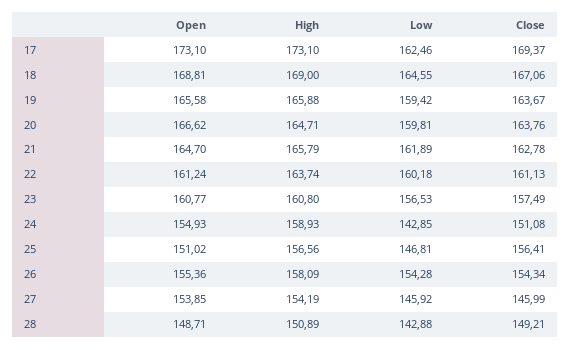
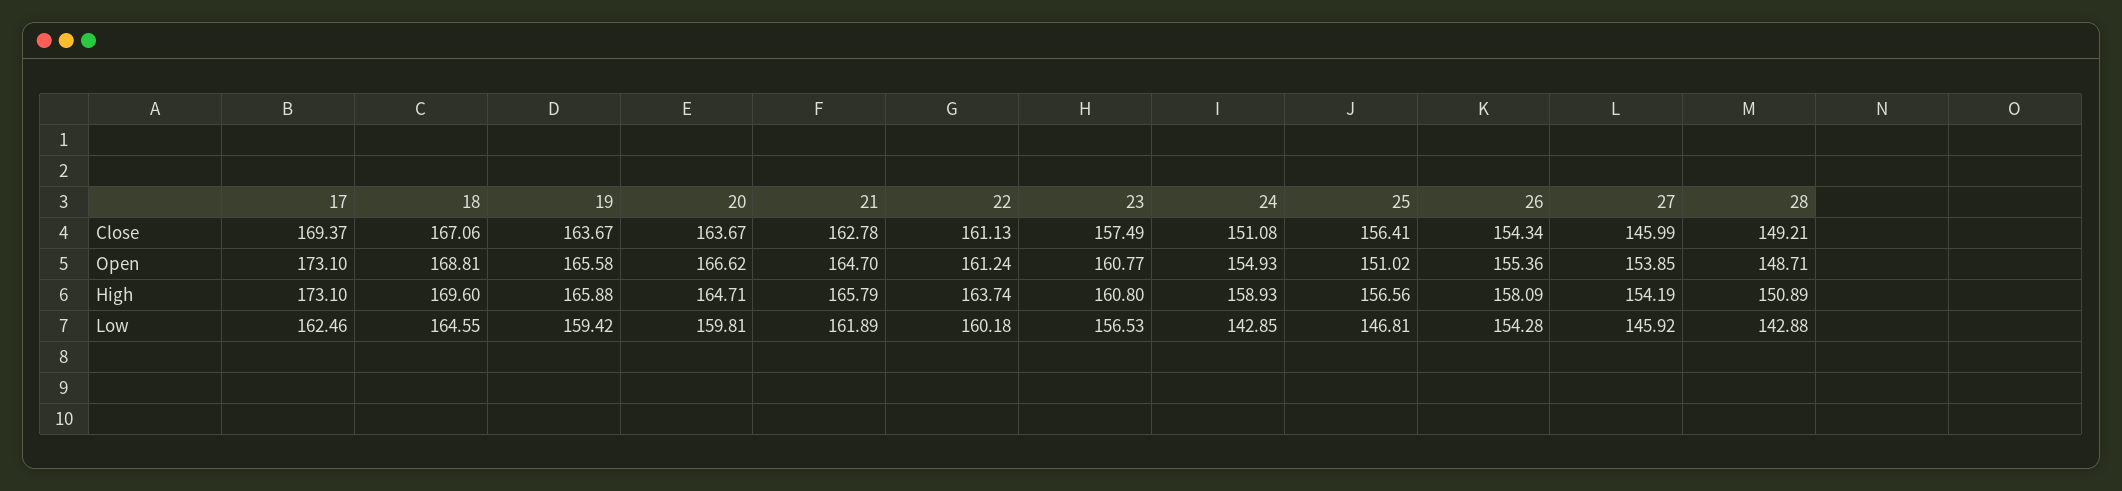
  {
    "Open": {
      "17": 173.1,
      "18": 168.81,
      "19": 165.58,
      "20": 166.62,
      "21": 164.7,
      "22": 161.24,
      "23": 160.77,
      "24": 154.93,
      "25": 151.02,
      "26": 155.36,
      "27": 153.85,
      "28": 148.71
    },
    "High": {
      "17": 173.1,
-     "18": 169,
+     "18": 169.6,
      "19": 165.88,
      "20": 164.71,
      "21": 165.79,
      "22": 163.74,
      "23": 160.8,
      "24": 158.93,
      "25": 156.56,
      "26": 158.09,
      "27": 154.19,
      "28": 150.89
    },
    "Low": {
      "17": 162.46,
      "18": 164.55,
      "19": 159.42,
      "20": 159.81,
      "21": 161.89,
      "22": 160.18,
      "23": 156.53,
      "24": 142.85,
      "25": 146.81,
      "26": 154.28,
      "27": 145.92,
      "28": 142.88
    },
    "Close": {
      "17": 169.37,
      "18": 167.06,
      "19": 163.67,
-     "20": 163.76,
+     "20": 163.67,
      "21": 162.78,
      "22": 161.13,
      "23": 157.49,
      "24": 151.08,
      "25": 156.41,
      "26": 154.34,
      "27": 145.99,
      "28": 149.21
    }
  }

